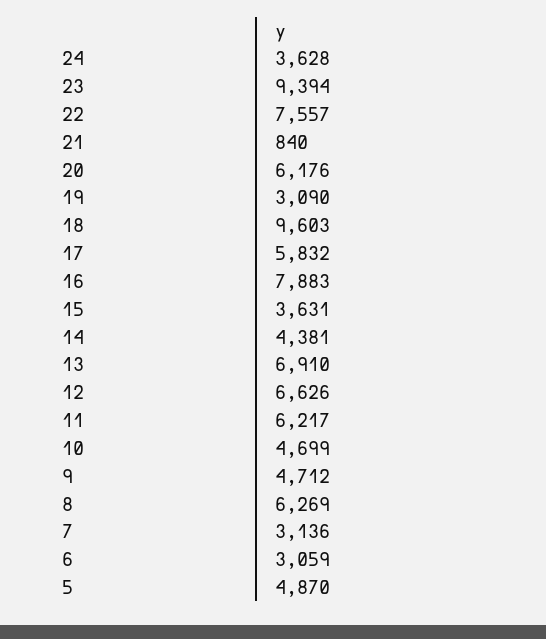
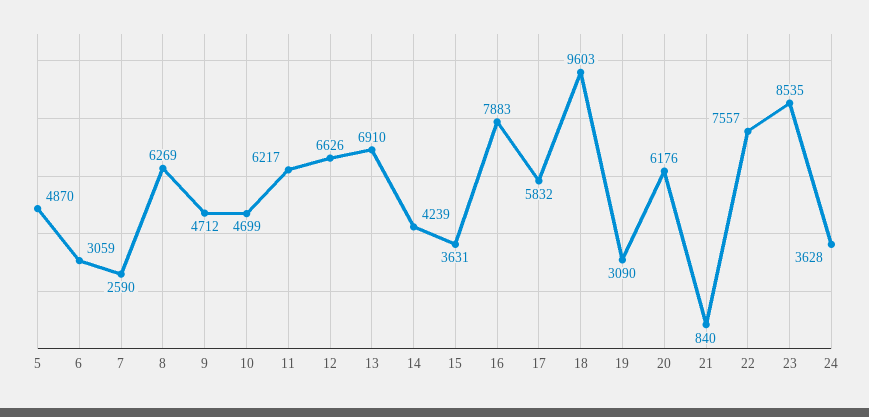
  {
    "24": 3628,
-   "23": 9394,
+   "23": 8535,
    "22": 7557,
    "21": 840,
    "20": 6176,
    "19": 3090,
    "18": 9603,
    "17": 5832,
    "16": 7883,
    "15": 3631,
-   "14": 4381,
+   "14": 4239,
    "13": 6910,
    "12": 6626,
    "11": 6217,
    "10": 4699,
    "9": 4712,
    "8": 6269,
-   "7": 3136,
+   "7": 2590,
    "6": 3059,
    "5": 4870
  }

